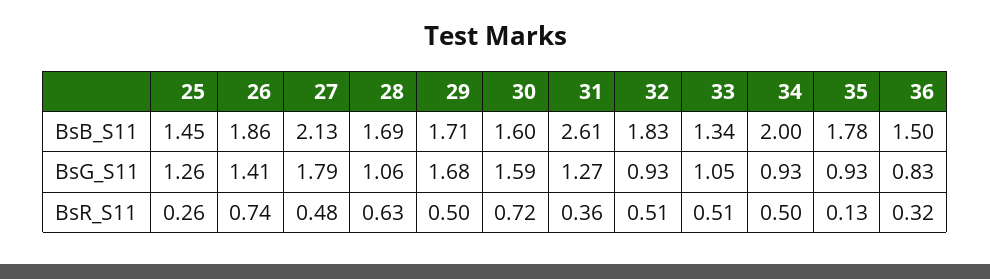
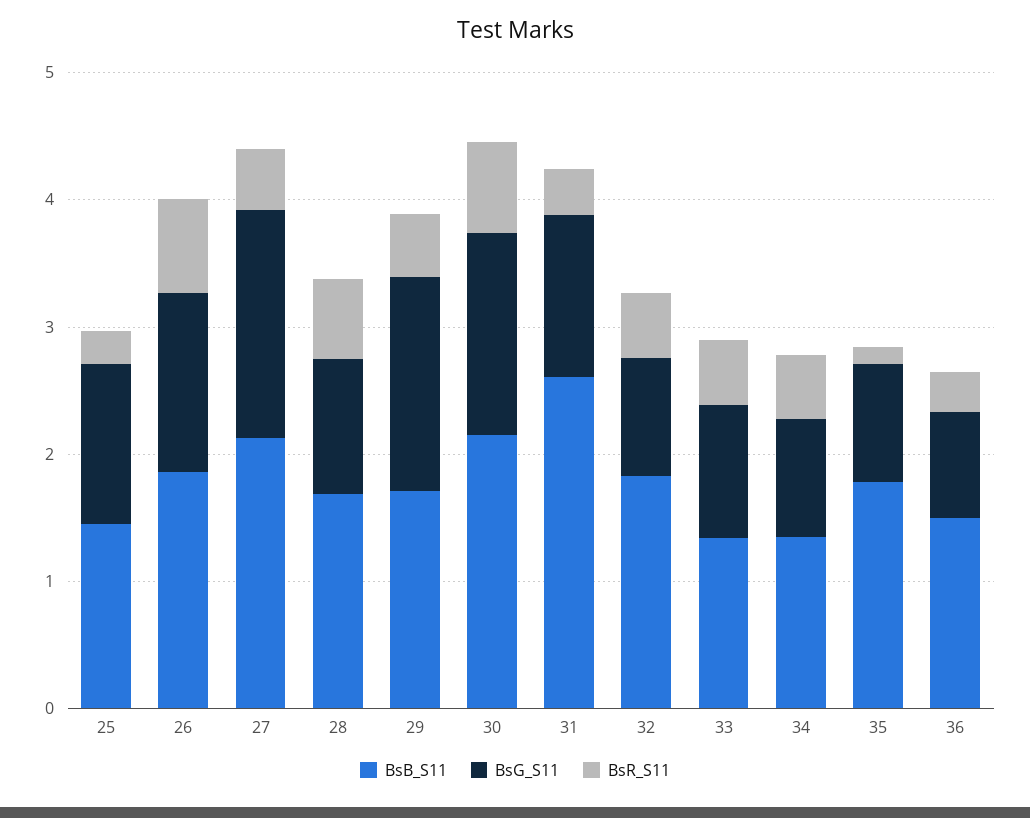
  {
    "BsB_S11": {
      "25": 1.45,
      "26": 1.86,
      "27": 2.13,
      "28": 1.69,
      "29": 1.71,
-     "30": 1.6,
+     "30": 2.2,
      "31": 2.61,
      "32": 1.83,
      "33": 1.34,
-     "34": 2,
+     "34": 1.4,
      "35": 1.78,
      "36": 1.5
    },
    "BsG_S11": {
      "25": 1.26,
      "26": 1.41,
      "27": 1.79,
      "28": 1.06,
      "29": 1.68,
      "30": 1.59,
      "31": 1.27,
      "32": 0.93,
      "33": 1.05,
      "34": 0.93,
      "35": 0.93,
      "36": 0.83
    },
    "BsR_S11": {
      "25": 0.26,
      "26": 0.74,
      "27": 0.48,
      "28": 0.63,
      "29": 0.5,
      "30": 0.72,
      "31": 0.36,
      "32": 0.51,
      "33": 0.51,
      "34": 0.5,
      "35": 0.13,
      "36": 0.32
    }
  }

